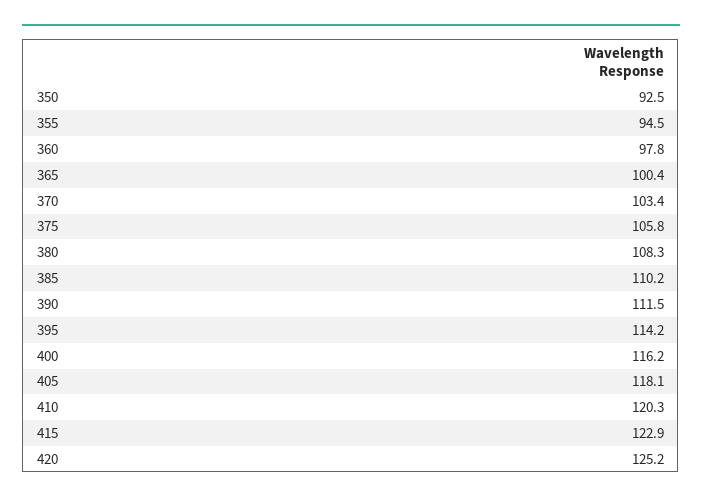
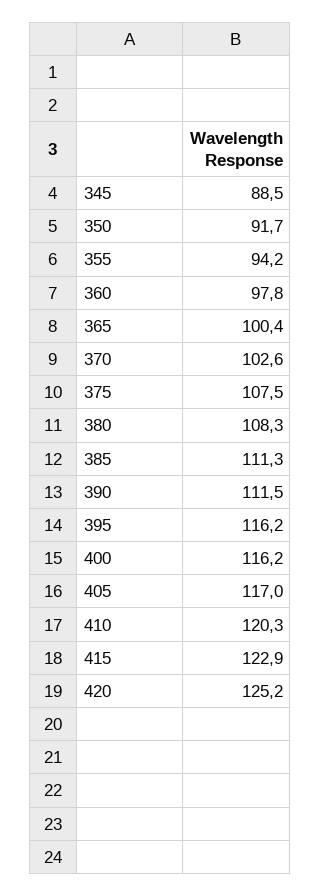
  {
-   "350": 92.5,
+   "350": 91.7,
-   "355": 94.5,
+   "355": 94.2,
    "360": 97.8,
    "365": 100.4,
-   "370": 103.4,
+   "370": 102.6,
-   "375": 105.8,
+   "375": 107.5,
    "380": 108.3,
-   "385": 110.2,
+   "385": 111.3,
    "390": 111.5,
-   "395": 114.2,
+   "395": 116.2,
    "400": 116.2,
-   "405": 118.1,
+   "405": 117,
    "410": 120.3,
    "415": 122.9,
-   "420": 125.2
+   "420": 125.2,
+   "345": 88.5
  }

